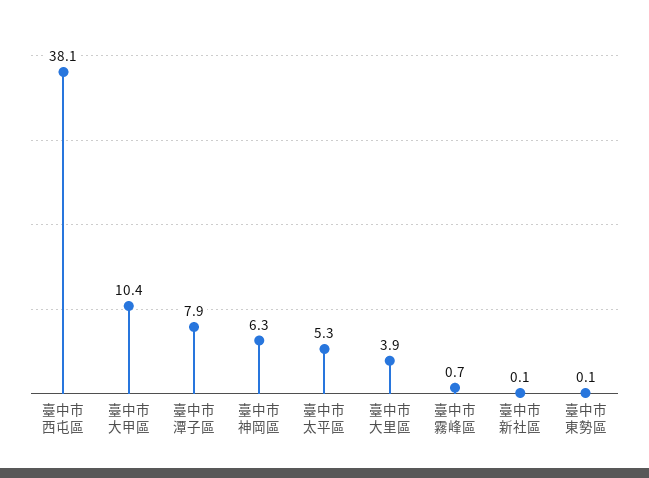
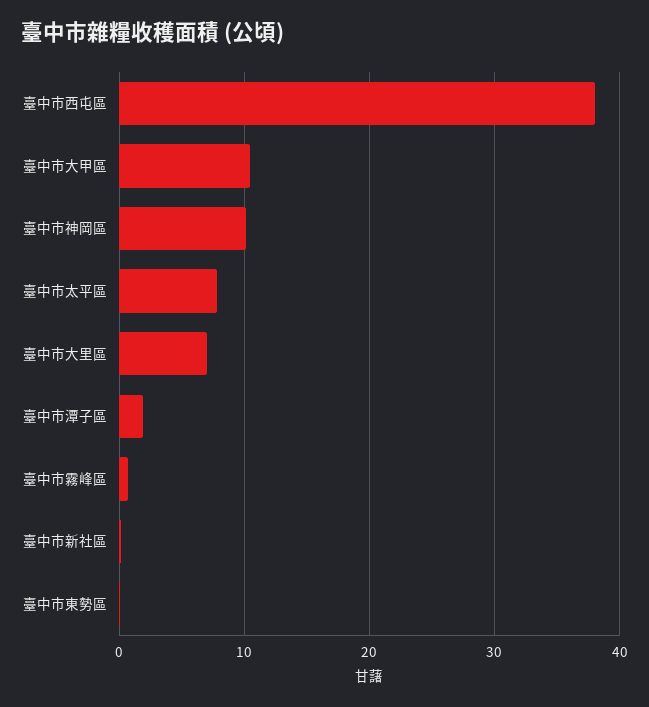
  {
    "臺中市西屯區": 38.1,
    "臺中市大甲區": 10.4,
-   "臺中市潭子區": 7.9,
+   "臺中市潭子區": 2,
-   "臺中市神岡區": 6.3,
+   "臺中市神岡區": 10,
-   "臺中市太平區": 5.3,
+   "臺中市太平區": 8,
-   "臺中市大里區": 3.9,
+   "臺中市大里區": 7,
    "臺中市霧峰區": 0.7,
    "臺中市新社區": 0.1,
    "臺中市東勢區": 0.1
  }

